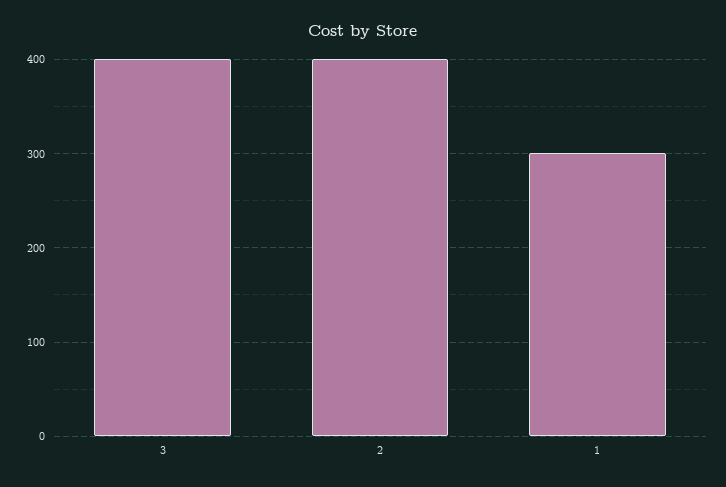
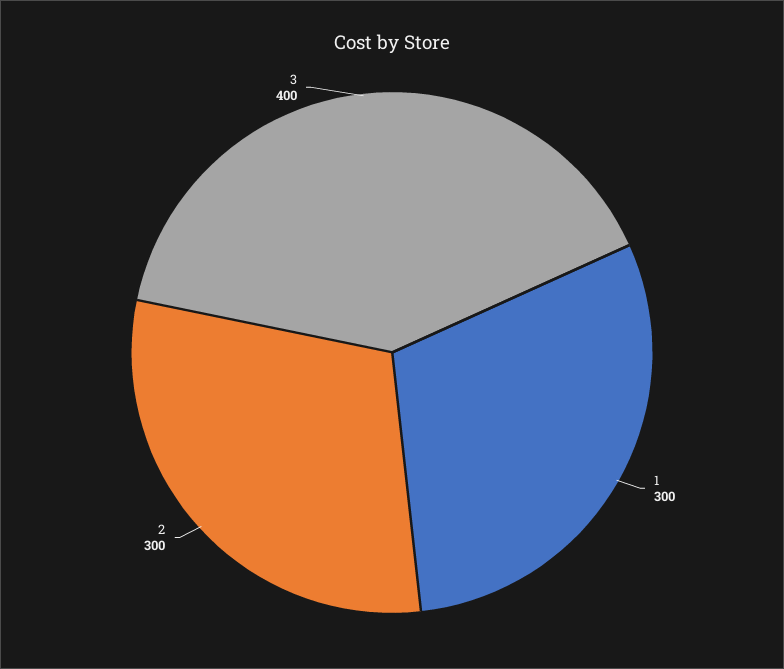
  {
    "3": 400,
-   "2": 400,
+   "2": 300,
    "1": 300
  }

